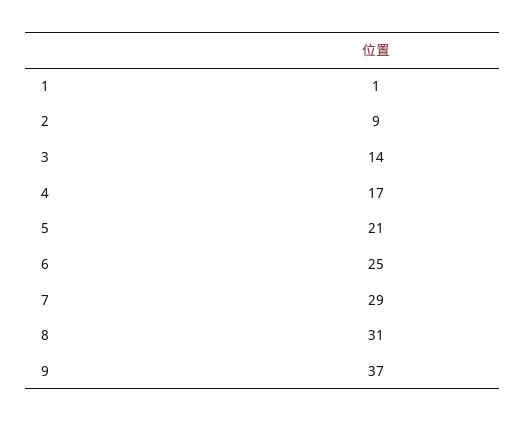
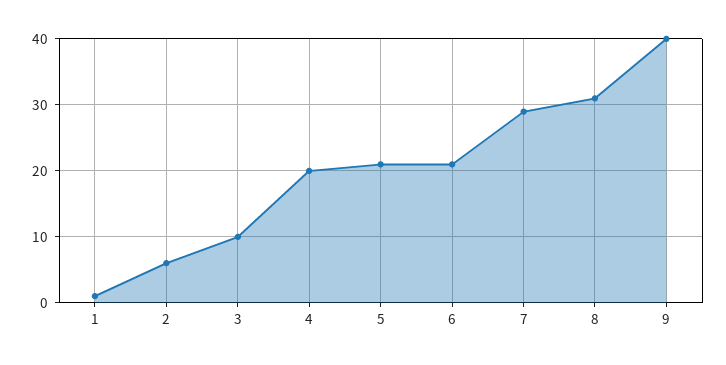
  {
    "1": 1,
-   "2": 9,
+   "2": 6,
-   "3": 14,
+   "3": 10,
-   "4": 17,
+   "4": 20,
    "5": 21,
-   "6": 25,
+   "6": 21,
    "7": 29,
    "8": 31,
-   "9": 37
+   "9": 40
  }

